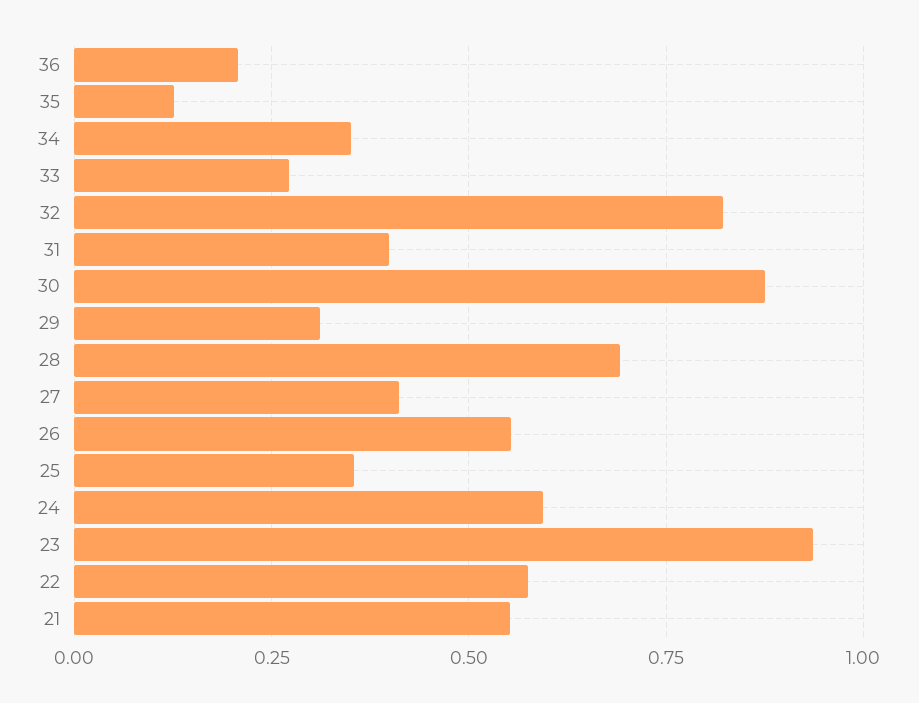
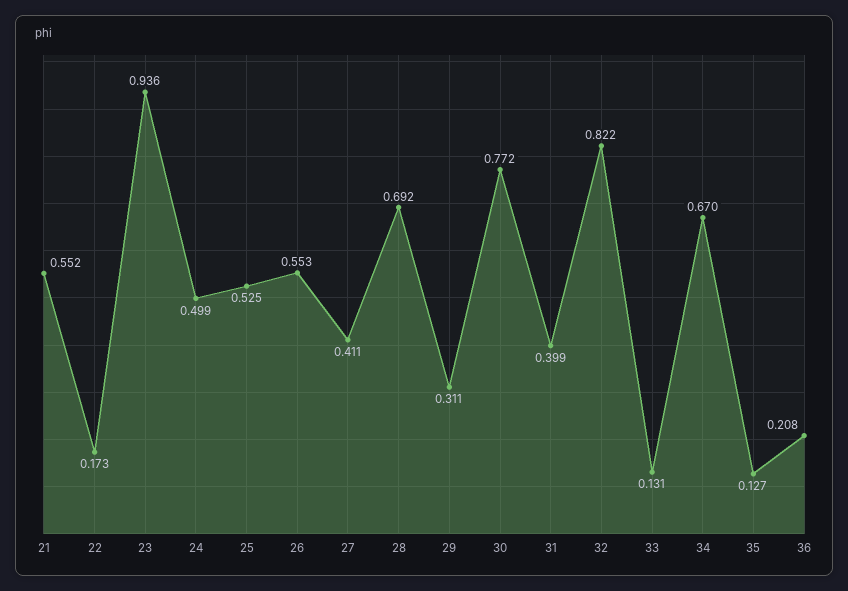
  {
    "36": 0.208,
    "35": 0.127,
-   "34": 0.35,
+   "34": 0.67,
-   "33": 0.275,
+   "33": 0.131,
    "32": 0.822,
    "31": 0.399,
-   "30": 0.875,
+   "30": 0.772,
    "29": 0.311,
    "28": 0.692,
    "27": 0.411,
    "26": 0.553,
-   "25": 0.35,
+   "25": 0.525,
-   "24": 0.6,
+   "24": 0.499,
    "23": 0.936,
-   "22": 0.575,
+   "22": 0.173,
    "21": 0.552
  }

